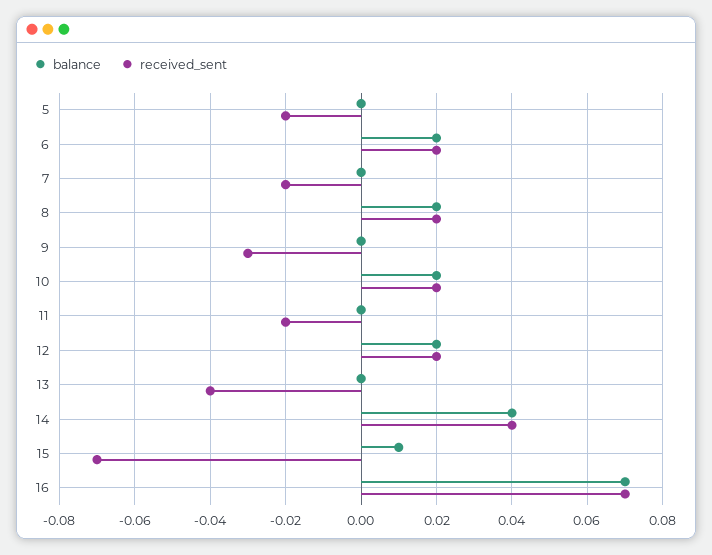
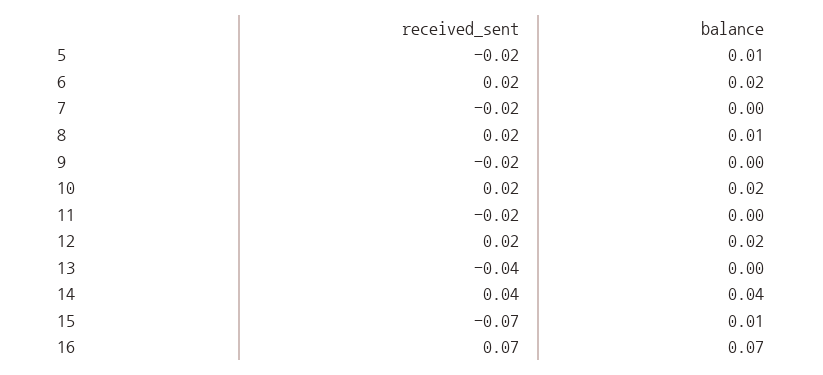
  {
    "balance": {
-     "5": 0,
+     "5": 0.01,
      "6": 0.02,
      "7": 0,
-     "8": 0.02,
+     "8": 0.01,
      "9": 0,
      "10": 0.02,
      "11": 0,
      "12": 0.02,
      "13": 0,
      "14": 0.04,
      "15": 0.01,
      "16": 0.07
    },
    "received_sent": {
      "5": -0.02,
      "6": 0.02,
      "7": -0.02,
      "8": 0.02,
-     "9": -0.03,
+     "9": -0.02,
      "10": 0.02,
      "11": -0.02,
      "12": 0.02,
      "13": -0.04,
      "14": 0.04,
      "15": -0.07,
      "16": 0.07
    }
  }

